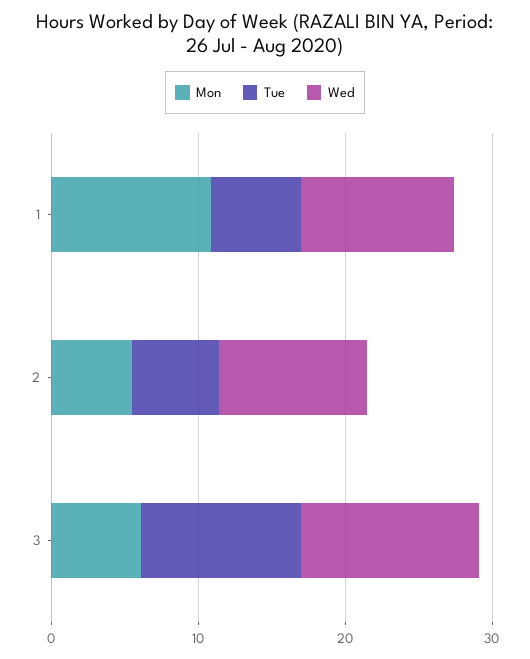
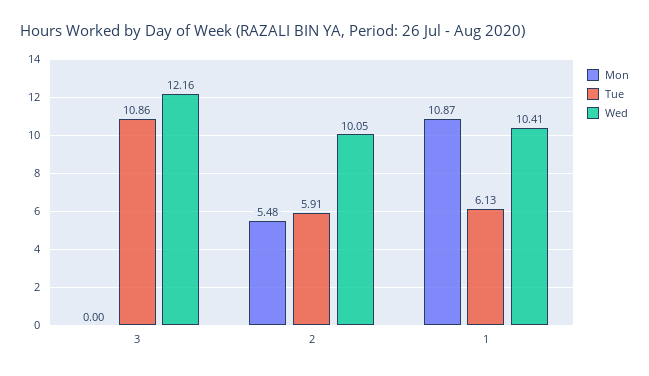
  {
    "Mon": {
      "1": 10.87,
      "2": 5.48,
-     "3": 6
+     "3": 0
    },
    "Tue": {
      "1": 6.13,
      "2": 5.91,
      "3": 10.86
    },
    "Wed": {
      "1": 10.41,
      "2": 10.05,
      "3": 12.16
    }
  }

